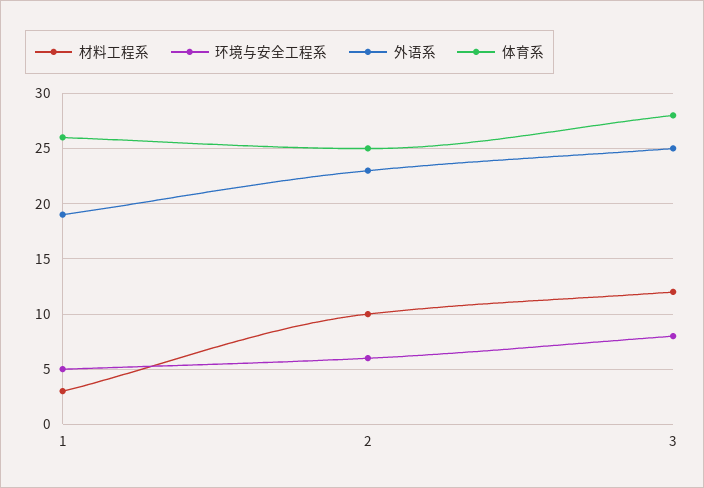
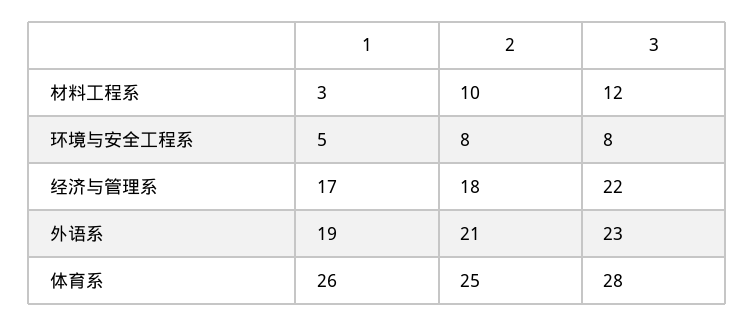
  {
    "材料工程系": {
      "1": 3,
      "2": 10,
      "3": 12
    },
    "环境与安全工程系": {
      "1": 5,
-     "2": 6,
+     "2": 8,
      "3": 8
    },
    "外语系": {
      "1": 19,
-     "2": 23,
+     "2": 21,
-     "3": 25
+     "3": 23
    },
    "体育系": {
      "1": 26,
      "2": 25,
      "3": 28
-   }
+   },
+   "经济与管理系": {
+     "1": 17,
+     "2": 18,
+     "3": 22
+   }
  }

